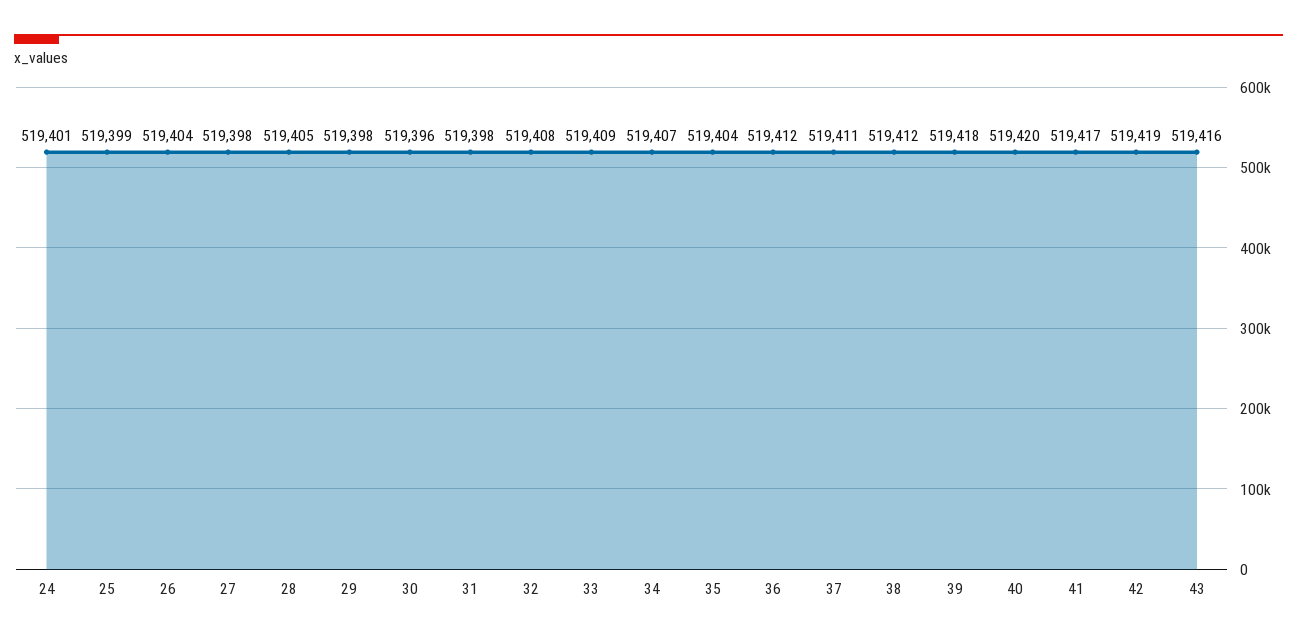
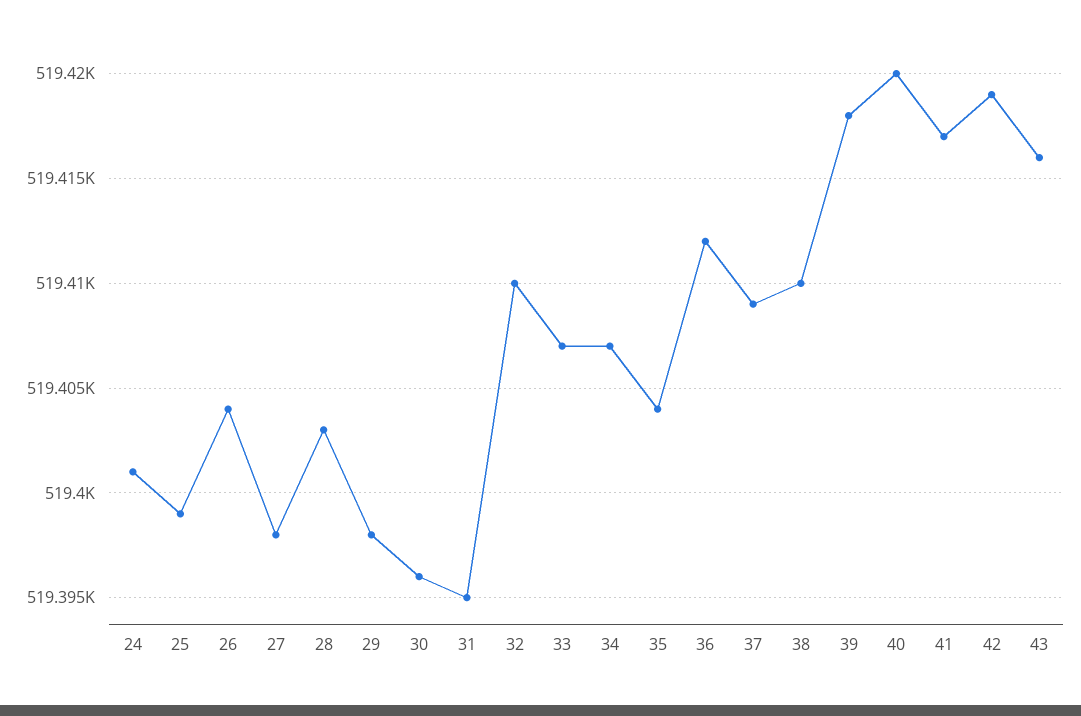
  {
    "24": 519401,
    "25": 519399,
    "26": 519404,
    "27": 519398,
-   "28": 519405,
+   "28": 519403,
    "29": 519398,
    "30": 519396,
-   "31": 519398,
+   "31": 519395,
-   "32": 519408,
+   "32": 519410,
-   "33": 519409,
+   "33": 519407,
    "34": 519407,
    "35": 519404,
    "36": 519412,
-   "37": 519411,
+   "37": 519409,
-   "38": 519412,
+   "38": 519410,
    "39": 519418,
    "40": 519420,
    "41": 519417,
    "42": 519419,
    "43": 519416
  }

